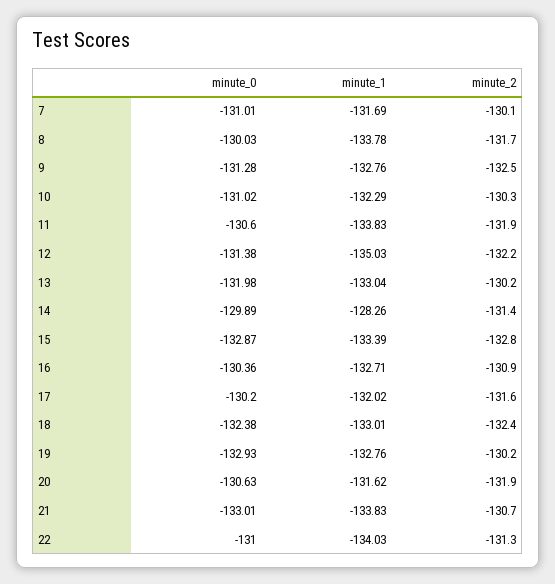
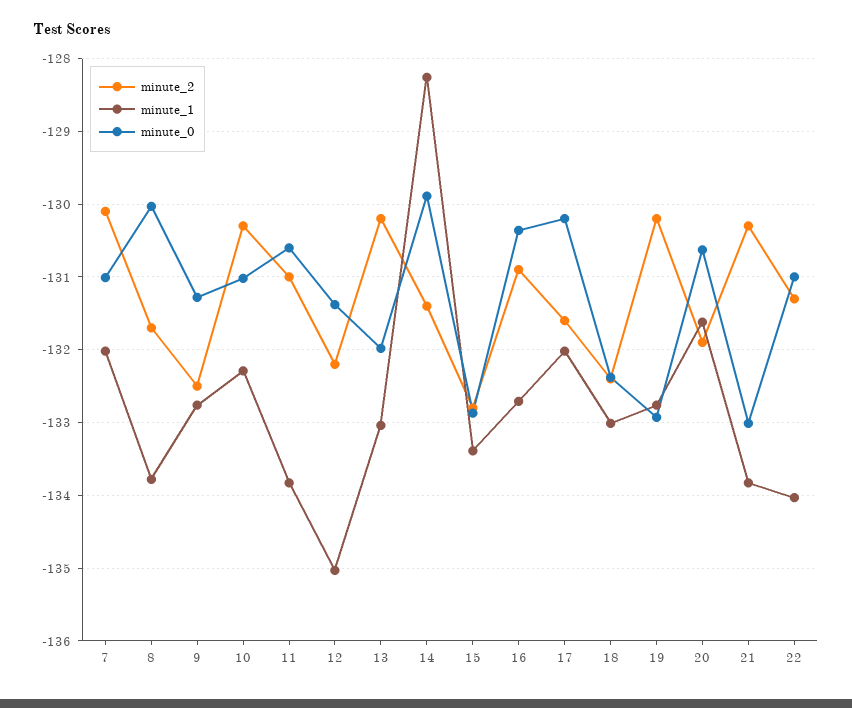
  {
    "minute_0": {
      "7": -131.01,
      "8": -130.03,
      "9": -131.28,
      "10": -131.02,
      "11": -130.6,
      "12": -131.38,
      "13": -131.98,
      "14": -129.89,
      "15": -132.87,
      "16": -130.36,
      "17": -130.2,
      "18": -132.38,
      "19": -132.93,
      "20": -130.63,
      "21": -133.01,
      "22": -131
    },
    "minute_1": {
-     "7": -131.69,
+     "7": -132,
      "8": -133.78,
      "9": -132.76,
      "10": -132.29,
      "11": -133.83,
      "12": -135.03,
      "13": -133.04,
      "14": -128.26,
      "15": -133.39,
      "16": -132.71,
      "17": -132.02,
      "18": -133.01,
      "19": -132.76,
      "20": -131.62,
      "21": -133.83,
      "22": -134.03
    },
    "minute_2": {
      "7": -130.1,
      "8": -131.7,
      "9": -132.5,
      "10": -130.3,
-     "11": -131.9,
+     "11": -131,
      "12": -132.2,
      "13": -130.2,
      "14": -131.4,
      "15": -132.8,
      "16": -130.9,
      "17": -131.6,
      "18": -132.4,
      "19": -130.2,
      "20": -131.9,
-     "21": -130.7,
+     "21": -130.3,
      "22": -131.3
    }
  }

